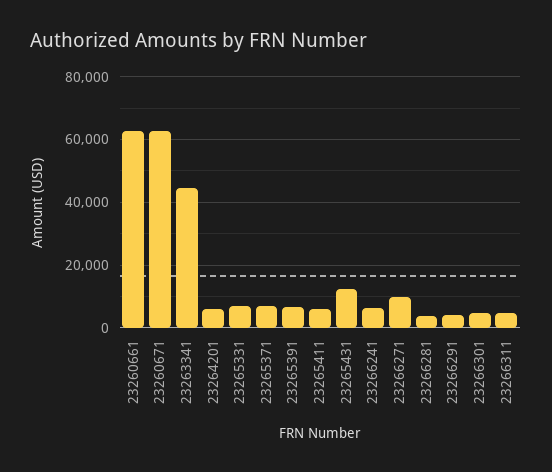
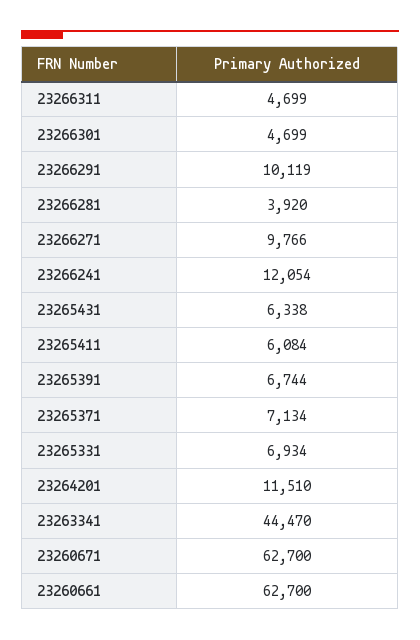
  {
    "23260661": 62700,
    "23260671": 62700,
    "23263341": 44470,
-   "23264201": 6000,
+   "23264201": 11510,
    "23265331": 6934,
    "23265371": 7134,
    "23265391": 6744,
    "23265411": 6084,
-   "23265431": 12000,
+   "23265431": 6338,
-   "23266241": 6000,
+   "23266241": 12054,
    "23266271": 9766,
    "23266281": 3920,
-   "23266291": 4000,
+   "23266291": 10119,
    "23266301": 4699,
    "23266311": 4699
  }

